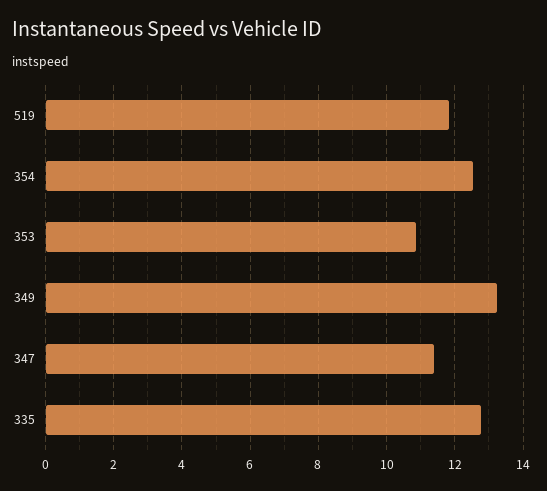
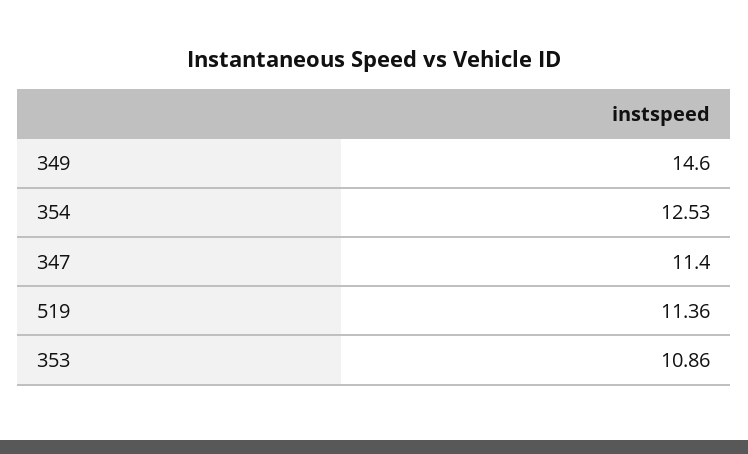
  {
-   "519": 11.8,
+   "519": 11.36,
    "354": 12.53,
    "353": 10.86,
-   "349": 13.2,
+   "349": 14.6,
-   "347": 11.4,
+   "347": 11.4
-   "335": 12.8
  }

